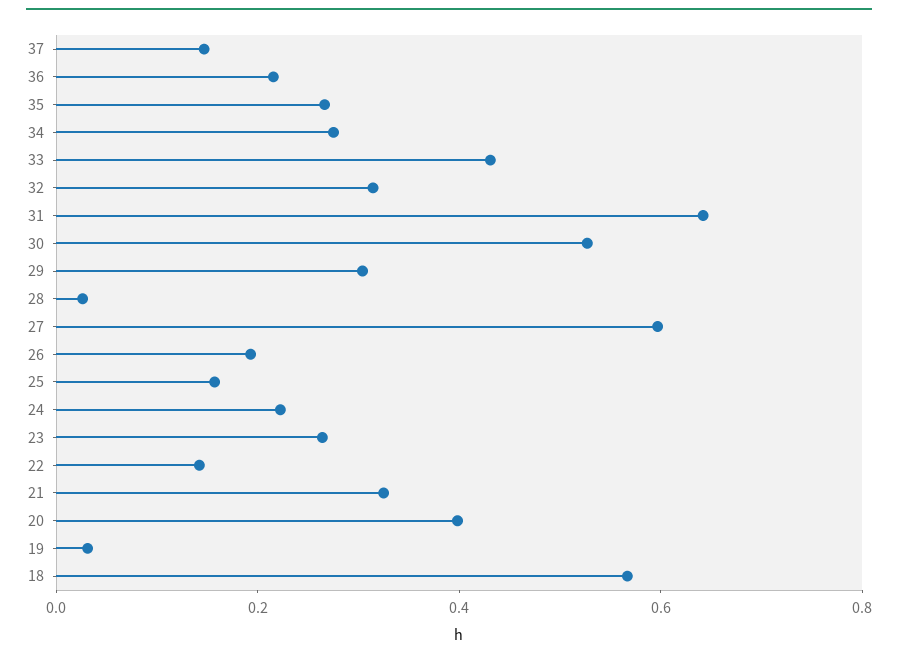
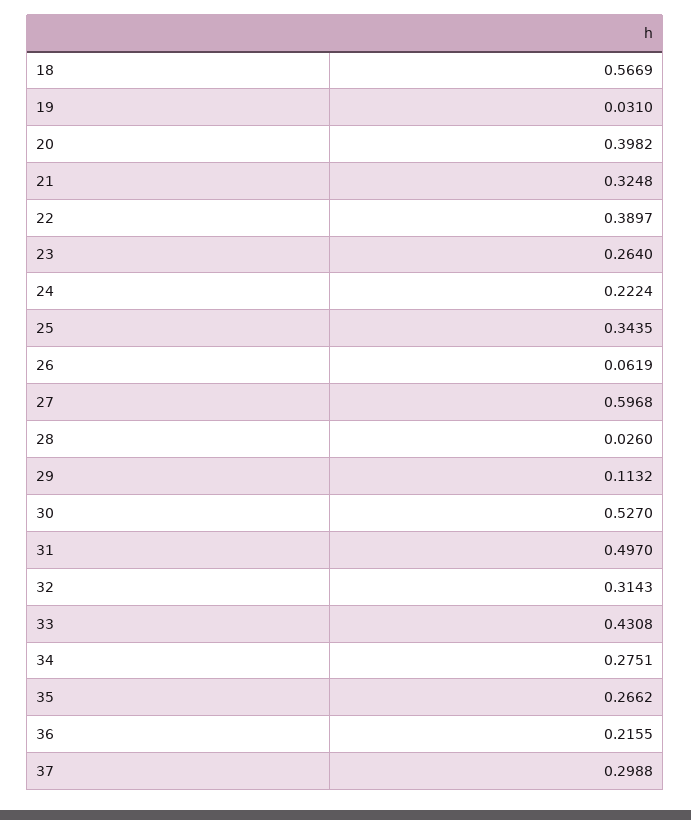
  {
-   "37": 0.15,
+   "37": 0.2988,
    "36": 0.2155,
    "35": 0.2662,
    "34": 0.2751,
    "33": 0.4308,
    "32": 0.3143,
-   "31": 0.65,
+   "31": 0.497,
    "30": 0.527,
-   "29": 0.3,
+   "29": 0.1132,
    "28": 0.026,
    "27": 0.5968,
-   "26": 0.2,
+   "26": 0.0619,
-   "25": 0.15,
+   "25": 0.3435,
    "24": 0.2224,
    "23": 0.264,
-   "22": 0.15,
+   "22": 0.3897,
    "21": 0.3248,
    "20": 0.3982,
    "19": 0.031,
    "18": 0.5669
  }

